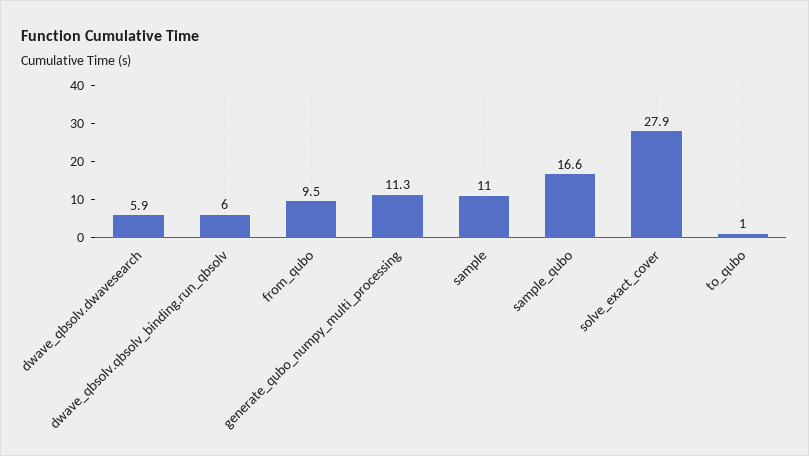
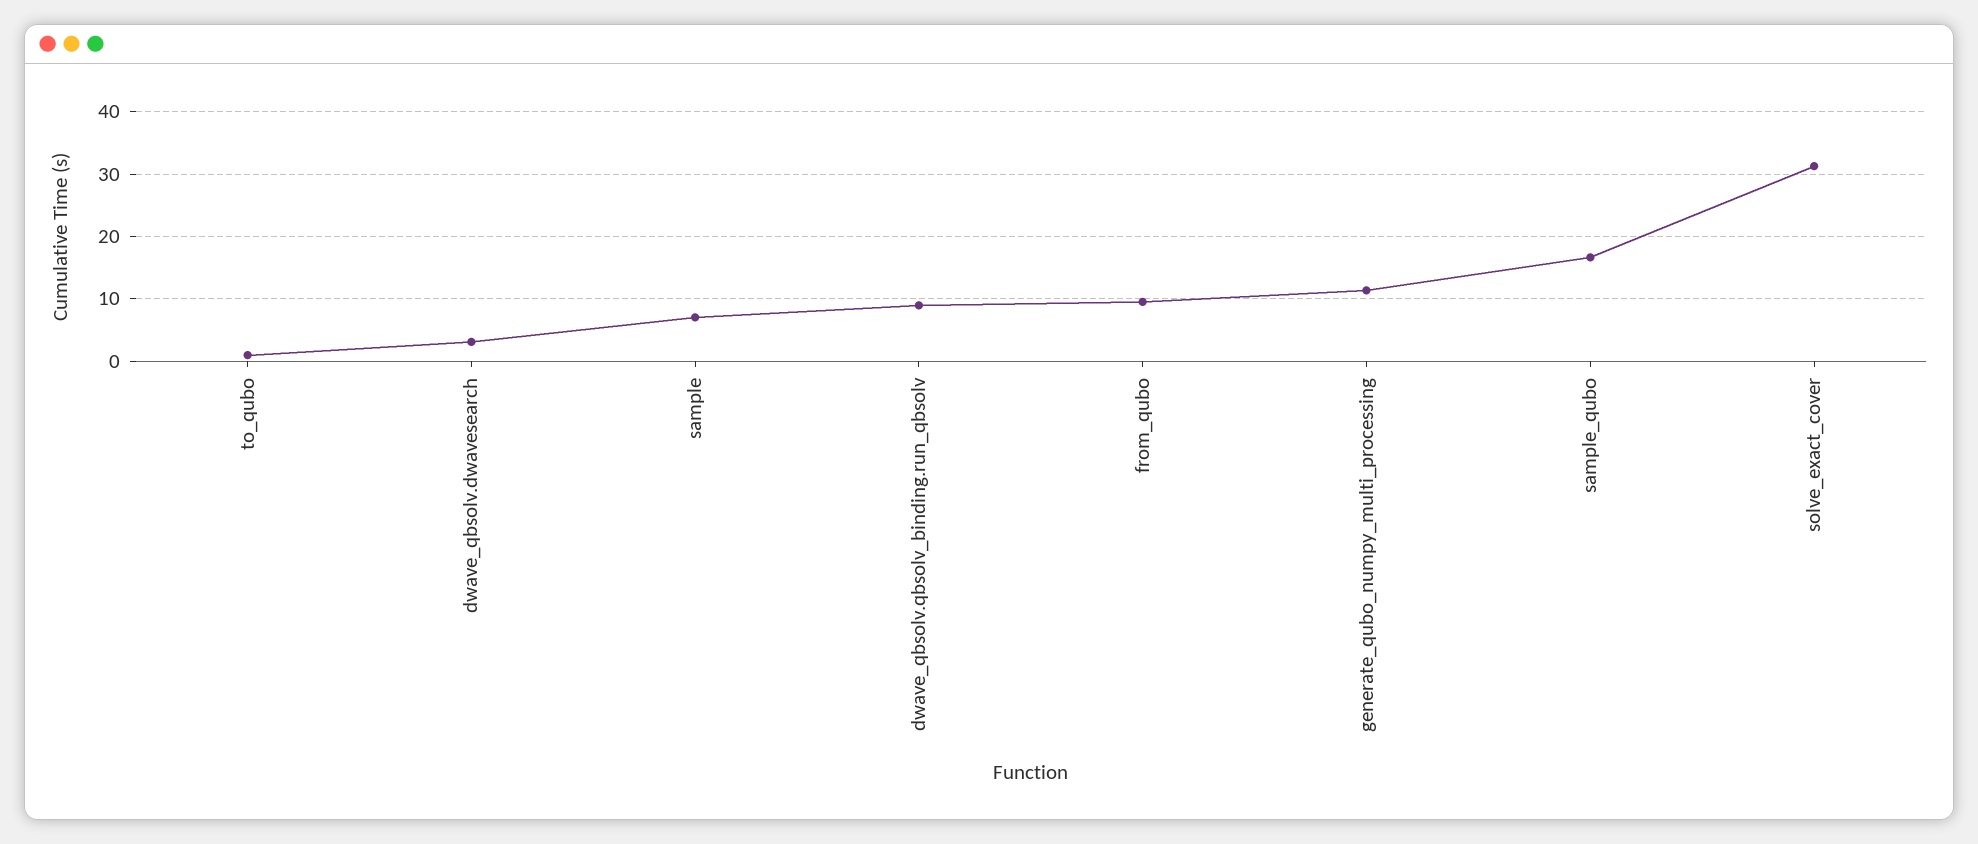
  {
-   "dwave_qbsolv.dwavesearch": 5.9,
+   "dwave_qbsolv.dwavesearch": 3,
-   "dwave_qbsolv.qbsolv_binding.run_qbsolv": 6,
+   "dwave_qbsolv.qbsolv_binding.run_qbsolv": 9,
    "from_qubo": 9.5,
    "generate_qubo_numpy_multi_processing": 11.3,
-   "sample": 11,
+   "sample": 7,
    "sample_qubo": 16.6,
-   "solve_exact_cover": 27.9,
+   "solve_exact_cover": 31,
    "to_qubo": 1
  }

